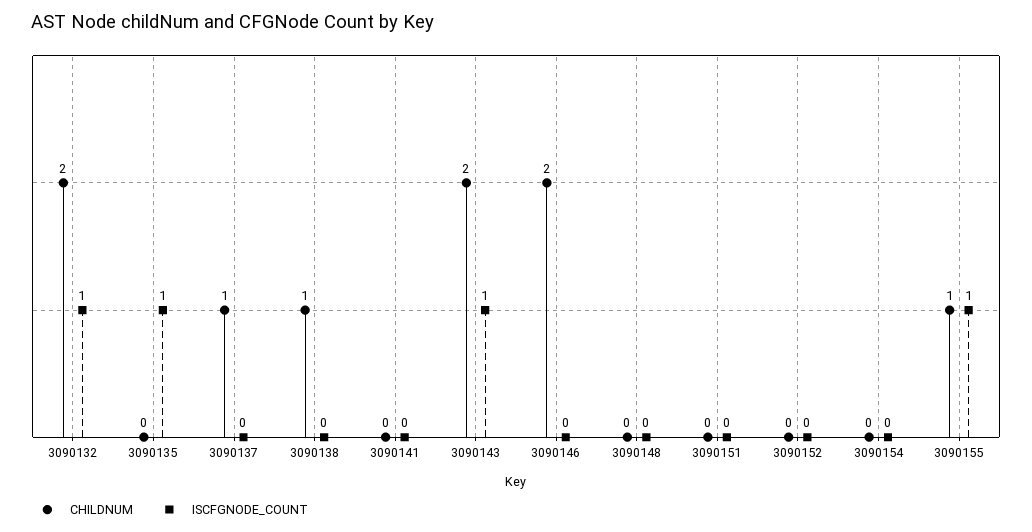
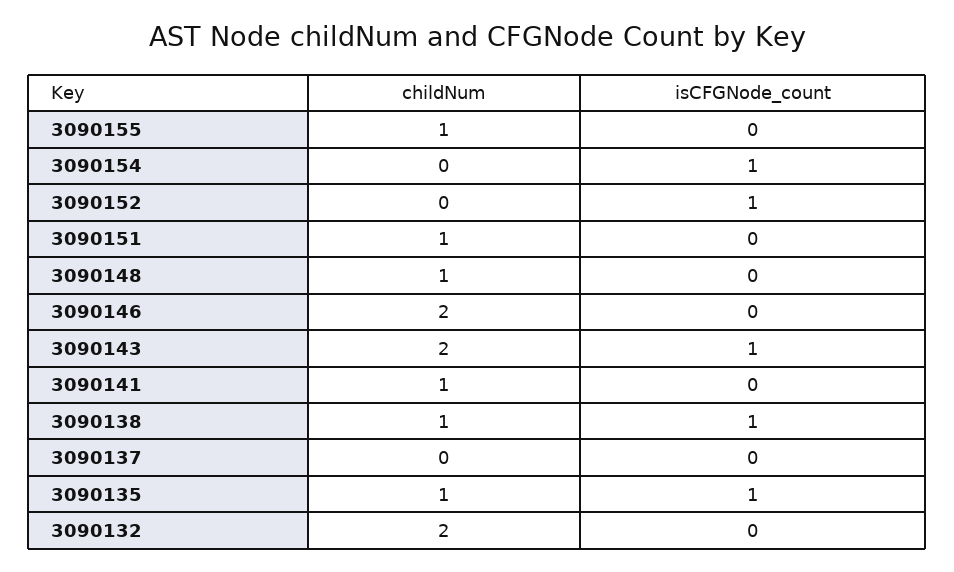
  {
    "CHILDNUM": {
      "3090132": 2,
-     "3090135": 0,
+     "3090135": 1,
-     "3090137": 1,
+     "3090137": 0,
      "3090138": 1,
-     "3090141": 0,
+     "3090141": 1,
      "3090143": 2,
      "3090146": 2,
-     "3090148": 0,
+     "3090148": 1,
-     "3090151": 0,
+     "3090151": 1,
      "3090152": 0,
      "3090154": 0,
      "3090155": 1
    },
    "ISCFGNODE_COUNT": {
-     "3090132": 1,
+     "3090132": 0,
      "3090135": 1,
      "3090137": 0,
-     "3090138": 0,
+     "3090138": 1,
      "3090141": 0,
      "3090143": 1,
      "3090146": 0,
      "3090148": 0,
      "3090151": 0,
-     "3090152": 0,
+     "3090152": 1,
-     "3090154": 0,
+     "3090154": 1,
-     "3090155": 1
+     "3090155": 0
    }
  }

